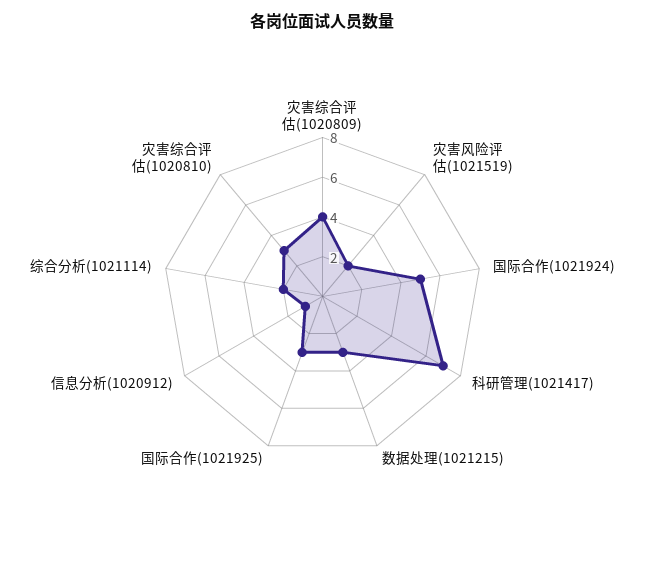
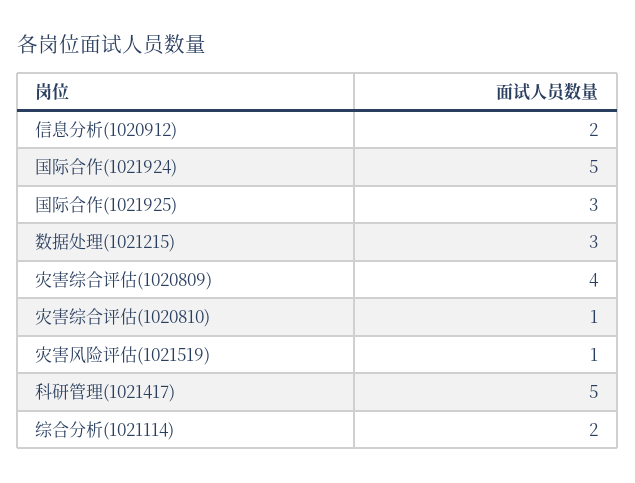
  {
    "灾害综合评估(1020809)": 4,
-   "灾害风险评估(1021519)": 2,
+   "灾害风险评估(1021519)": 1,
    "国际合作(1021924)": 5,
-   "科研管理(1021417)": 7,
+   "科研管理(1021417)": 5,
    "数据处理(1021215)": 3,
    "国际合作(1021925)": 3,
-   "信息分析(1020912)": 1,
+   "信息分析(1020912)": 2,
    "综合分析(1021114)": 2,
-   "灾害综合评估(1020810)": 3
+   "灾害综合评估(1020810)": 1
  }

